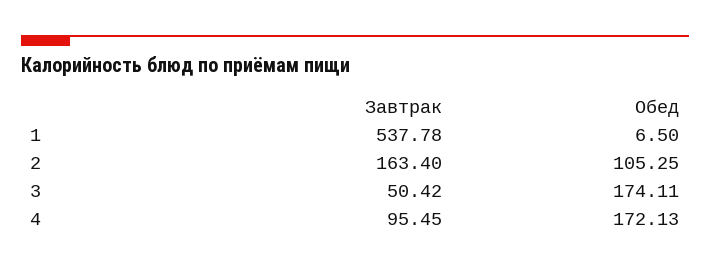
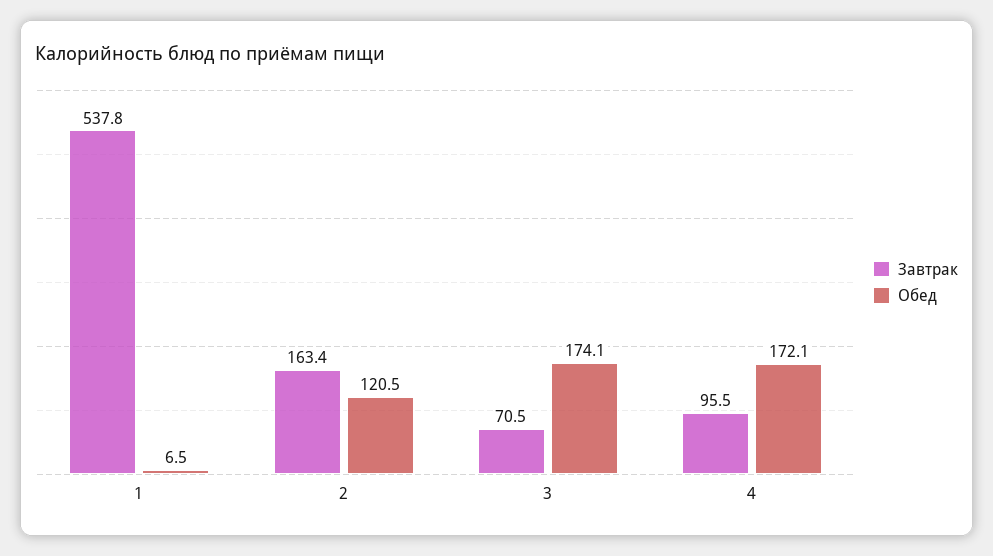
  {
    "Завтрак": {
      "1": 537.78,
      "2": 163.4,
-     "3": 50.42,
+     "3": 70.5,
      "4": 95.45
    },
    "Обед": {
      "1": 6.5,
-     "2": 105.25,
+     "2": 120.5,
      "3": 174.11,
      "4": 172.13
    }
  }

